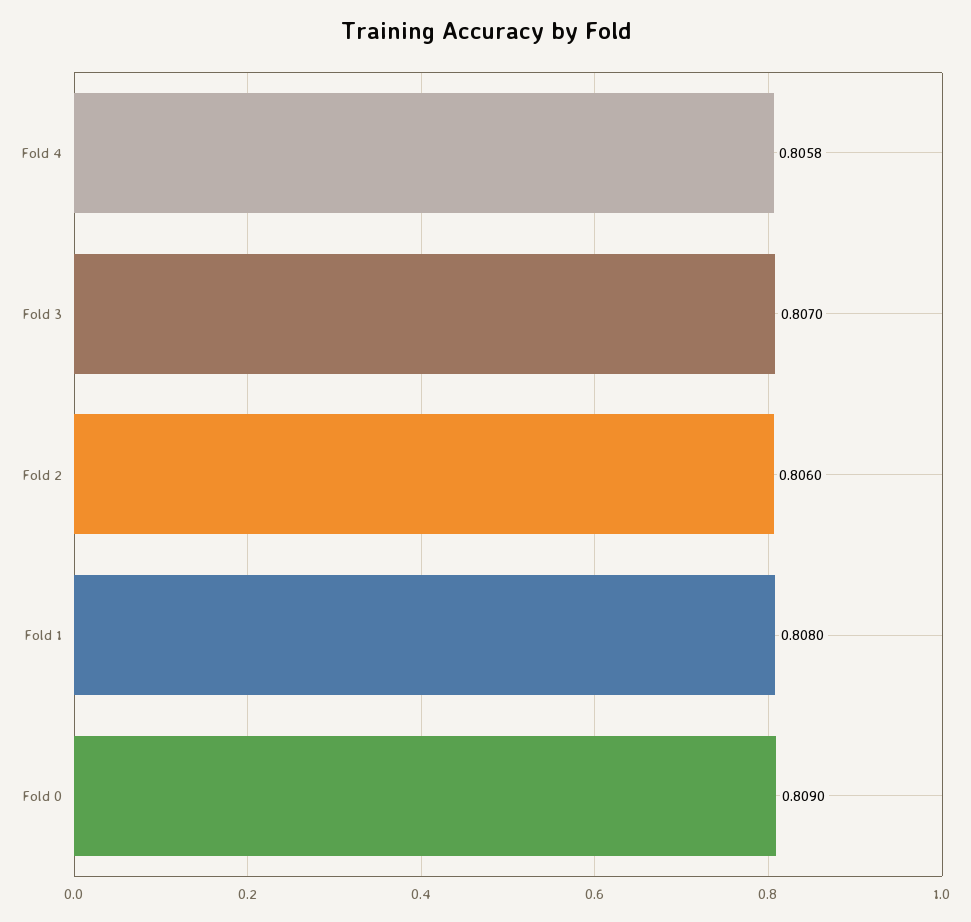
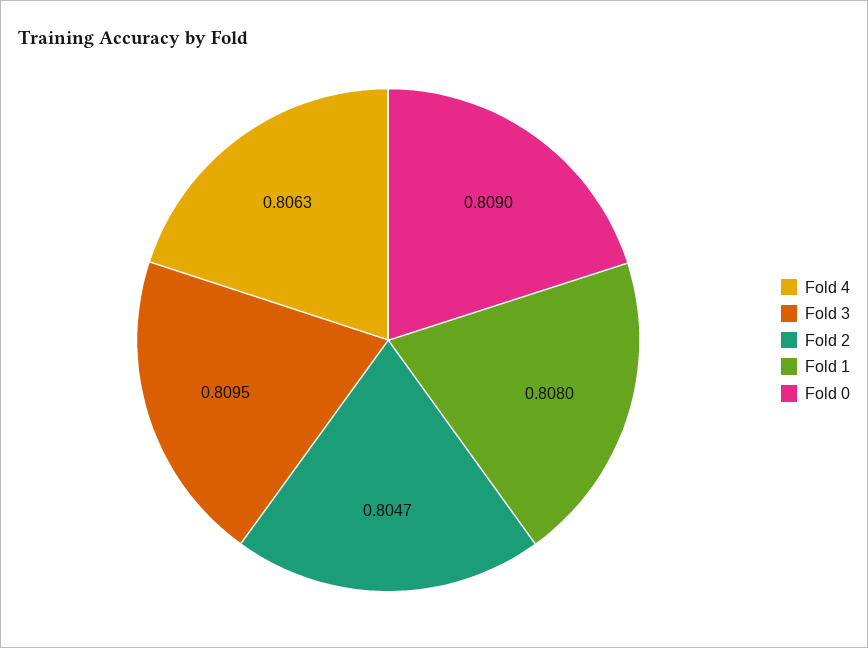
  {
-   "Fold 4": 0.8058,
+   "Fold 4": 0.8063,
-   "Fold 3": 0.807,
+   "Fold 3": 0.8095,
-   "Fold 2": 0.806,
+   "Fold 2": 0.8047,
    "Fold 1": 0.808,
    "Fold 0": 0.809
  }

